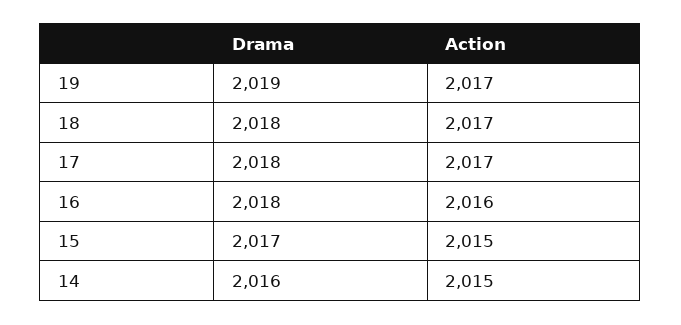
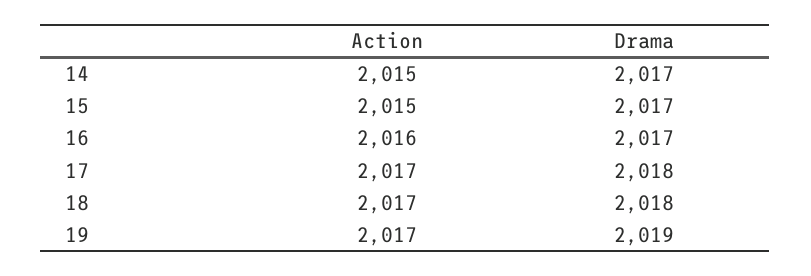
  {
    "Drama": {
      "19": 2019,
      "18": 2018,
      "17": 2018,
-     "16": 2018,
+     "16": 2017,
      "15": 2017,
-     "14": 2016
+     "14": 2017
    },
    "Action": {
      "19": 2017,
      "18": 2017,
      "17": 2017,
      "16": 2016,
      "15": 2015,
      "14": 2015
    }
  }

